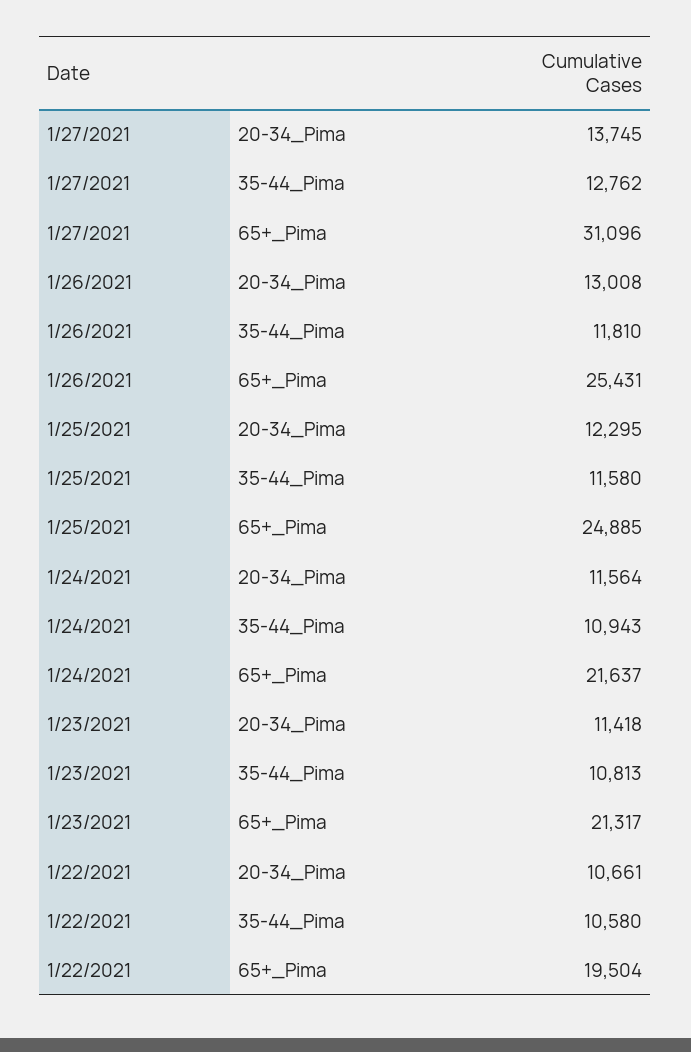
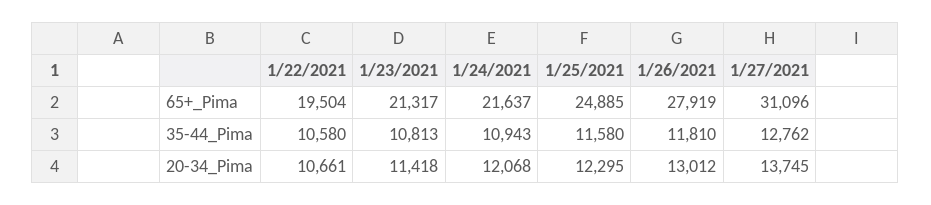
  {
    "1/27/2021": {
      "20-34_Pima": 13745,
      "35-44_Pima": 12762,
      "65+_Pima": 31096
    },
    "1/26/2021": {
-     "20-34_Pima": 13008,
+     "20-34_Pima": 13012,
      "35-44_Pima": 11810,
-     "65+_Pima": 25431
+     "65+_Pima": 27919
    },
    "1/25/2021": {
      "20-34_Pima": 12295,
      "35-44_Pima": 11580,
      "65+_Pima": 24885
    },
    "1/24/2021": {
-     "20-34_Pima": 11564,
+     "20-34_Pima": 12068,
      "35-44_Pima": 10943,
      "65+_Pima": 21637
    },
    "1/23/2021": {
      "20-34_Pima": 11418,
      "35-44_Pima": 10813,
      "65+_Pima": 21317
    },
    "1/22/2021": {
      "20-34_Pima": 10661,
      "35-44_Pima": 10580,
      "65+_Pima": 19504
    }
  }

